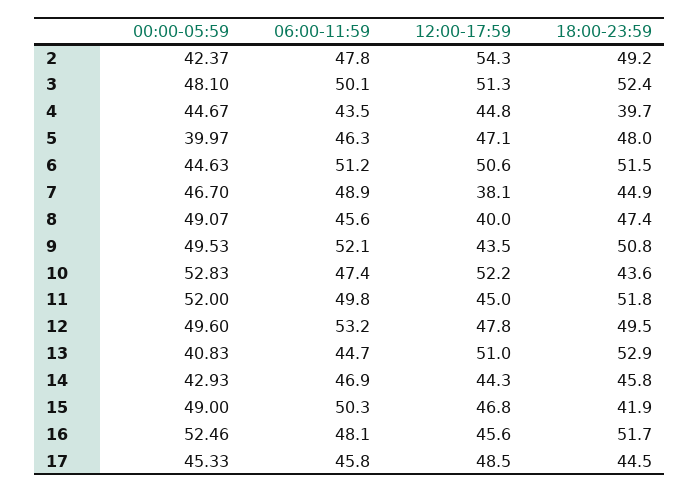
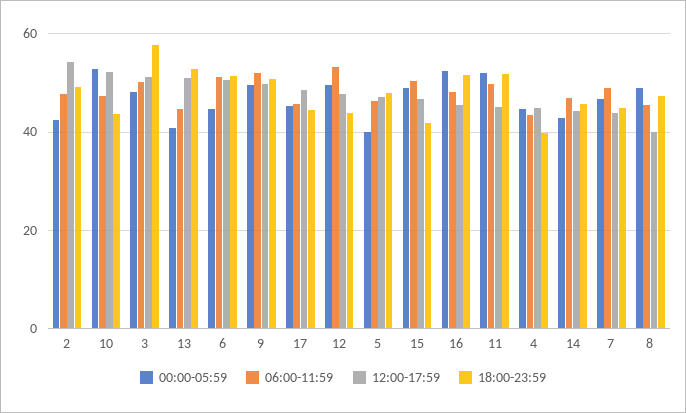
  {
    "00:00-05:59": {
      "2": 42.37,
      "3": 48.1,
      "4": 44.67,
      "5": 39.97,
      "6": 44.63,
      "7": 46.7,
      "8": 49.07,
      "9": 49.53,
      "10": 52.83,
      "11": 52,
      "12": 49.6,
      "13": 40.83,
      "14": 42.93,
      "15": 49,
      "16": 52.46,
      "17": 45.33
    },
    "06:00-11:59": {
      "2": 47.8,
      "3": 50.1,
      "4": 43.5,
      "5": 46.3,
      "6": 51.2,
      "7": 48.9,
      "8": 45.6,
      "9": 52.1,
      "10": 47.4,
      "11": 49.8,
      "12": 53.2,
      "13": 44.7,
      "14": 46.9,
      "15": 50.3,
      "16": 48.1,
      "17": 45.8
    },
    "12:00-17:59": {
      "2": 54.3,
      "3": 51.3,
      "4": 44.8,
      "5": 47.1,
      "6": 50.6,
-     "7": 38.1,
+     "7": 44,
      "8": 40,
-     "9": 43.5,
+     "9": 50,
      "10": 52.2,
      "11": 45,
      "12": 47.8,
      "13": 51,
      "14": 44.3,
      "15": 46.8,
      "16": 45.6,
      "17": 48.5
    },
    "18:00-23:59": {
      "2": 49.2,
-     "3": 52.4,
+     "3": 58,
      "4": 39.7,
      "5": 48,
      "6": 51.5,
      "7": 44.9,
      "8": 47.4,
      "9": 50.8,
      "10": 43.6,
      "11": 51.8,
-     "12": 49.5,
+     "12": 44,
      "13": 52.9,
      "14": 45.8,
      "15": 41.9,
      "16": 51.7,
      "17": 44.5
    }
  }

